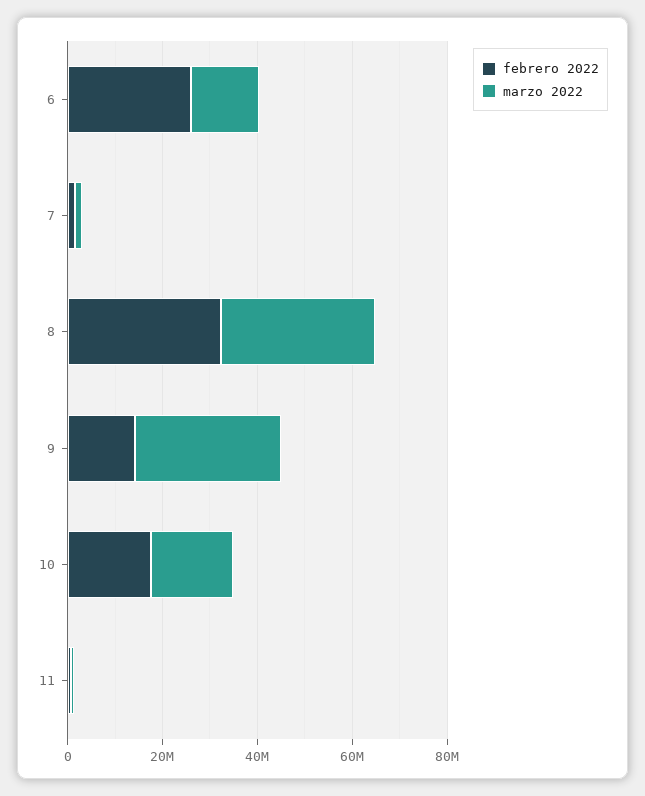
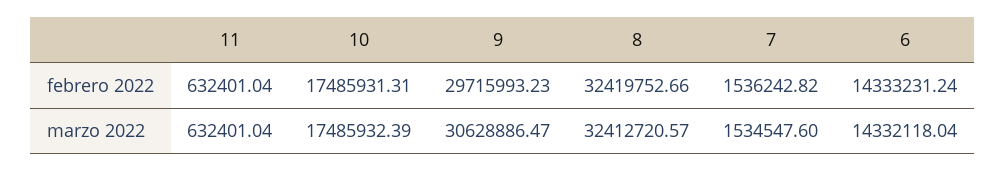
  {
    "febrero 2022": {
-     "6": 25000000,
+     "6": 14333231.24,
      "7": 1536242.82,
      "8": 32419752.66,
-     "9": 15000000,
+     "9": 29715993.23,
      "10": 17485931.31,
      "11": 632401.04
    },
    "marzo 2022": {
      "6": 14332118.04,
      "7": 1534547.6,
      "8": 32412720.57,
      "9": 30628886.47,
      "10": 17485932.39,
      "11": 632401.04
    }
  }

